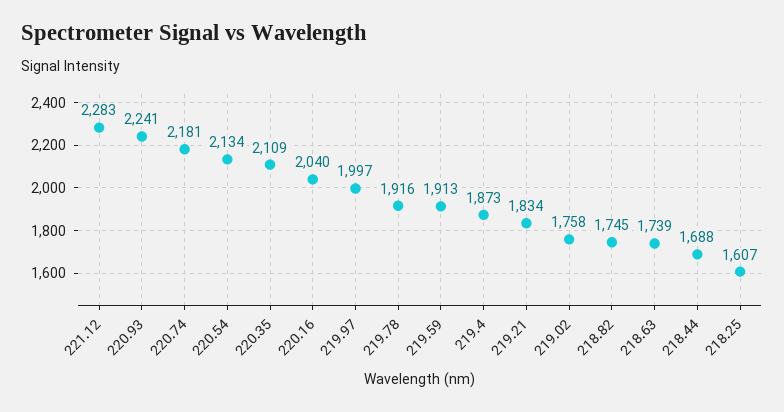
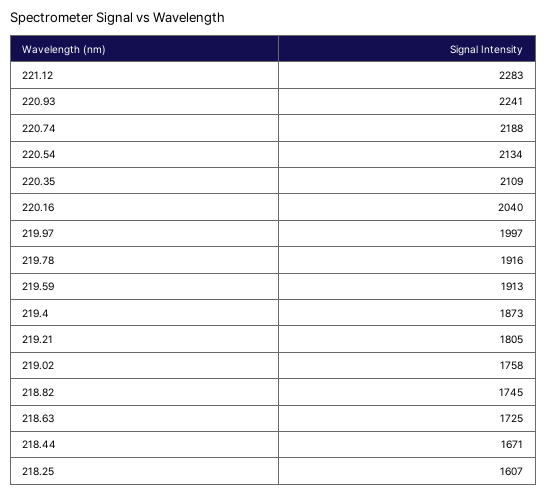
  {
    "221.12": 2283,
    "220.93": 2241,
-   "220.74": 2181,
+   "220.74": 2188,
    "220.54": 2134,
    "220.35": 2109,
    "220.16": 2040,
    "219.97": 1997,
    "219.78": 1916,
    "219.59": 1913,
    "219.4": 1873,
-   "219.21": 1834,
+   "219.21": 1805,
    "219.02": 1758,
    "218.82": 1745,
-   "218.63": 1739,
+   "218.63": 1725,
-   "218.44": 1688,
+   "218.44": 1671,
    "218.25": 1607
  }

